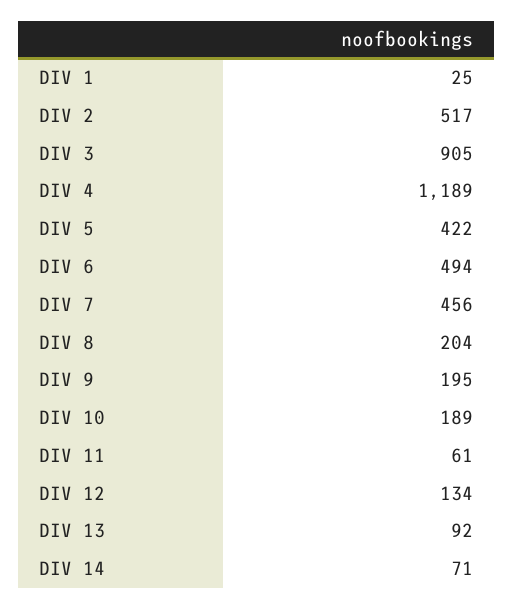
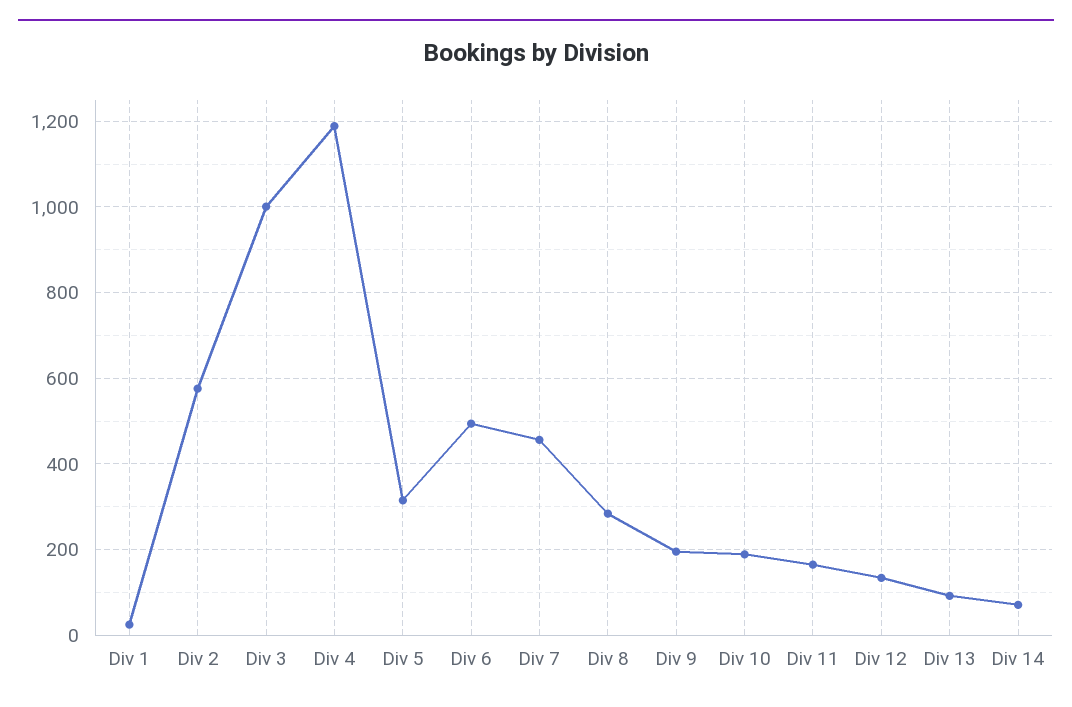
  {
    "DIV 1": 25,
-   "DIV 2": 517,
+   "DIV 2": 580,
-   "DIV 3": 905,
+   "DIV 3": 1000,
    "DIV 4": 1189,
-   "DIV 5": 422,
+   "DIV 5": 320,
    "DIV 6": 494,
    "DIV 7": 456,
-   "DIV 8": 204,
+   "DIV 8": 280,
    "DIV 9": 195,
    "DIV 10": 189,
-   "DIV 11": 61,
+   "DIV 11": 160,
    "DIV 12": 134,
    "DIV 13": 92,
    "DIV 14": 71
  }

